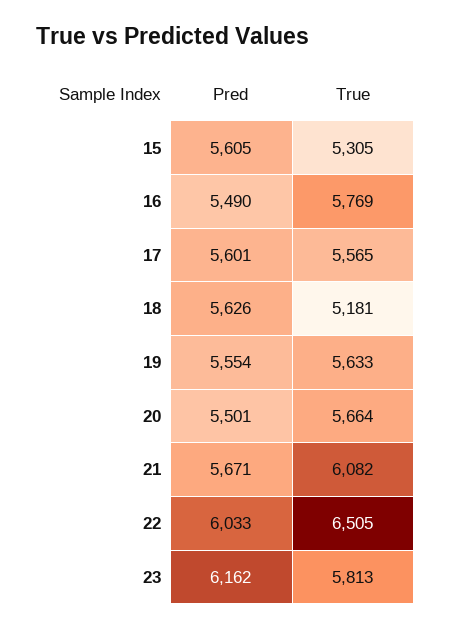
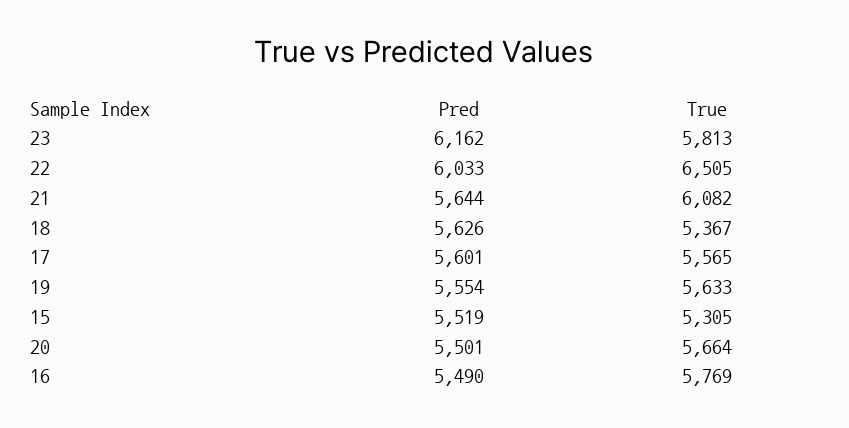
  {
    "Pred": {
-     "15": 5605,
+     "15": 5519,
      "16": 5490,
      "17": 5601,
      "18": 5626,
      "19": 5554,
      "20": 5501,
-     "21": 5671,
+     "21": 5644,
      "22": 6033,
      "23": 6162
    },
    "True": {
      "15": 5305,
      "16": 5769,
      "17": 5565,
-     "18": 5181,
+     "18": 5367,
      "19": 5633,
      "20": 5664,
      "21": 6082,
      "22": 6505,
      "23": 5813
    }
  }

